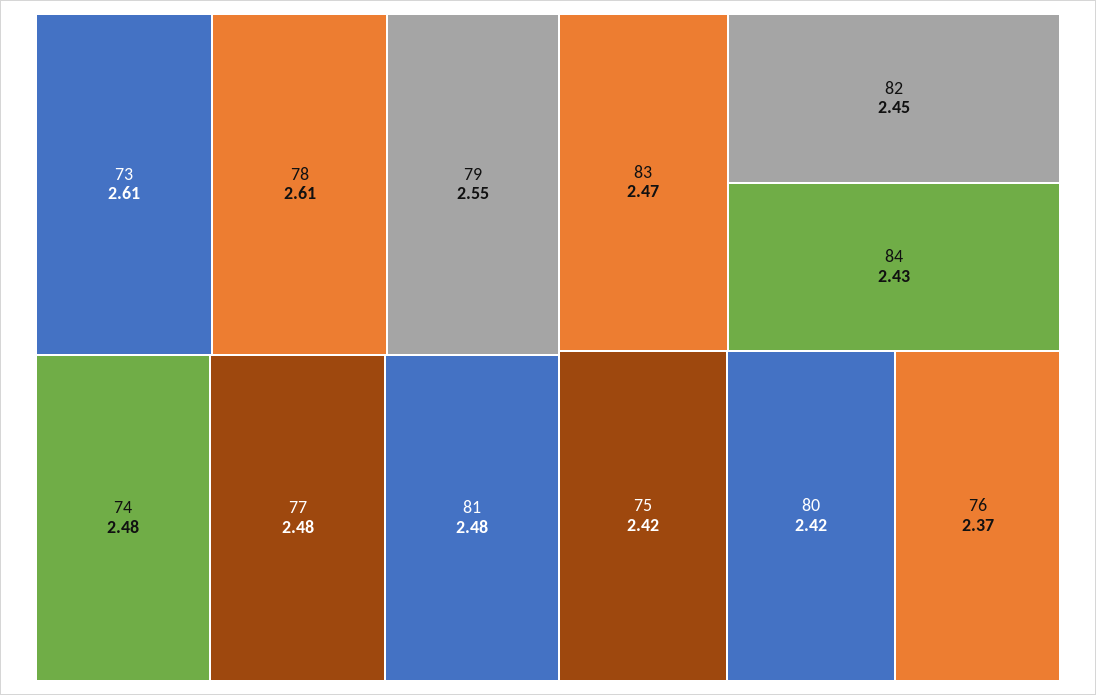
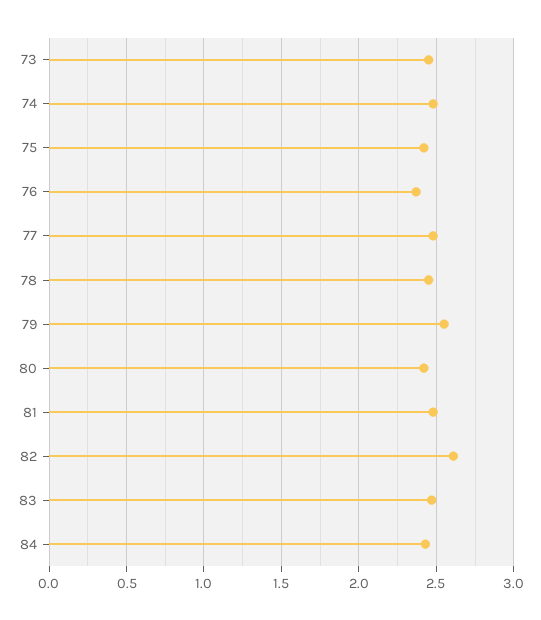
  {
-   "73": 2.61,
+   "73": 2.45,
-   "78": 2.61,
+   "78": 2.45,
    "79": 2.55,
    "74": 2.48,
    "77": 2.48,
    "81": 2.48,
    "83": 2.47,
-   "82": 2.45,
+   "82": 2.6,
    "84": 2.43,
    "75": 2.42,
    "80": 2.42,
    "76": 2.37
  }

